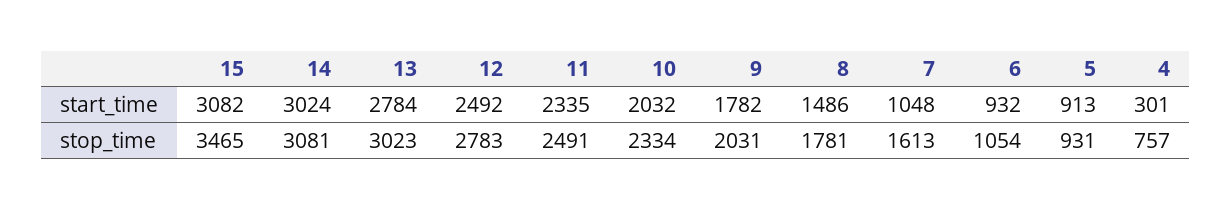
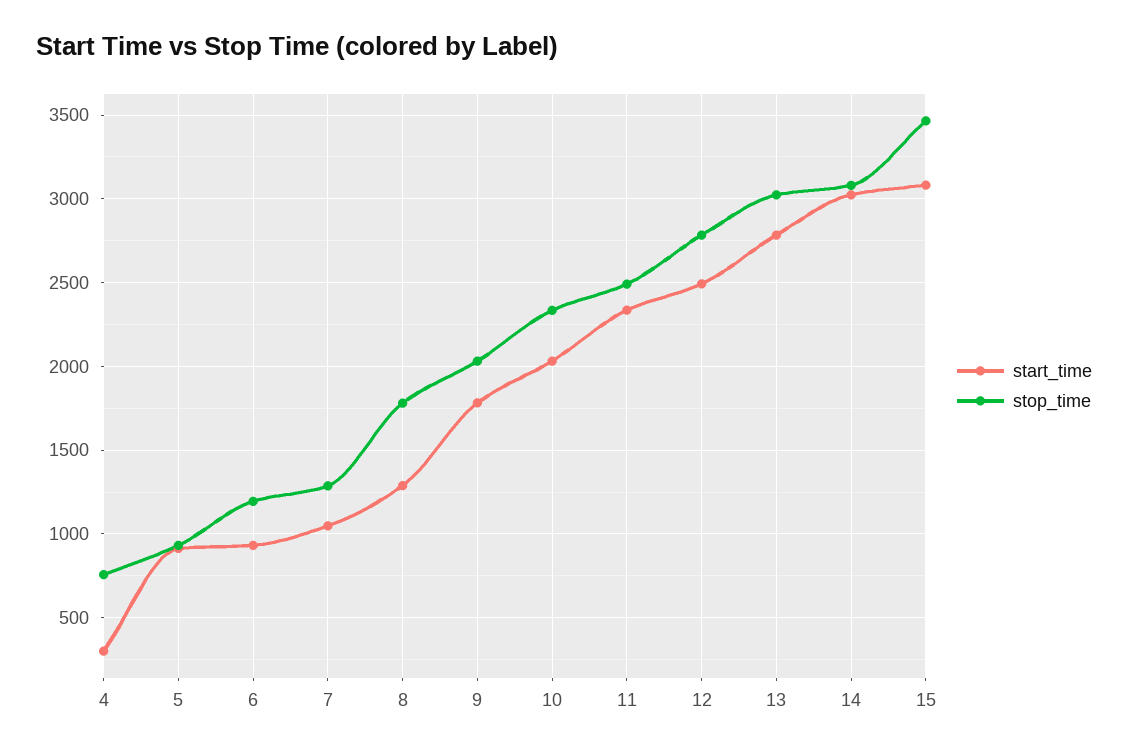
  {
    "start_time": {
      "15": 3082,
      "14": 3024,
      "13": 2784,
      "12": 2492,
      "11": 2335,
      "10": 2032,
      "9": 1782,
-     "8": 1486,
+     "8": 1300,
      "7": 1048,
      "6": 932,
      "5": 913,
      "4": 301
    },
    "stop_time": {
      "15": 3465,
      "14": 3081,
      "13": 3023,
      "12": 2783,
      "11": 2491,
      "10": 2334,
      "9": 2031,
      "8": 1781,
-     "7": 1613,
+     "7": 1300,
-     "6": 1054,
+     "6": 1200,
      "5": 931,
      "4": 757
    }
  }

